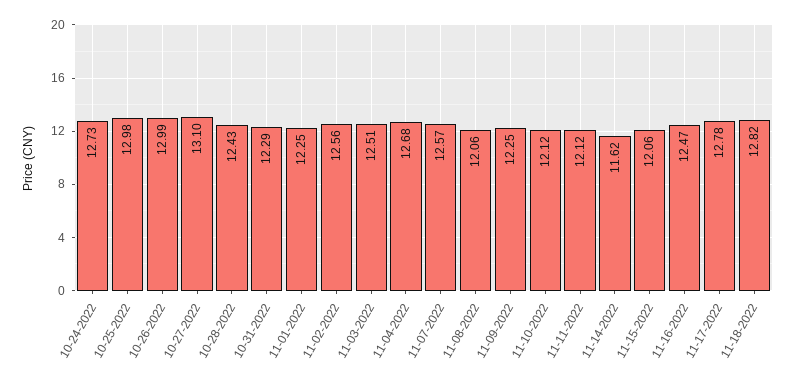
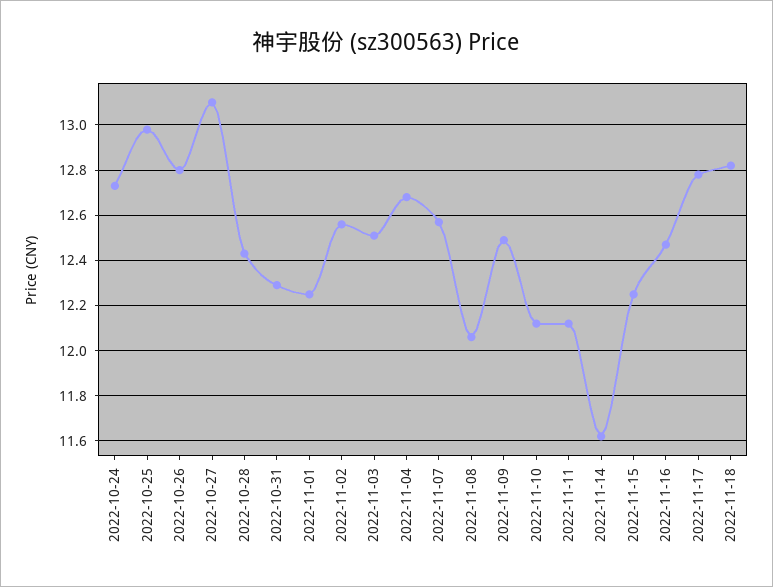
  {
    "10-24-2022": 12.73,
    "10-25-2022": 12.98,
-   "10-26-2022": 12.99,
+   "10-26-2022": 12.8,
    "10-27-2022": 13.1,
    "10-28-2022": 12.43,
    "10-31-2022": 12.29,
    "11-01-2022": 12.25,
    "11-02-2022": 12.56,
    "11-03-2022": 12.51,
    "11-04-2022": 12.68,
    "11-07-2022": 12.57,
    "11-08-2022": 12.06,
-   "11-09-2022": 12.25,
+   "11-09-2022": 12.5,
    "11-10-2022": 12.12,
    "11-11-2022": 12.12,
    "11-14-2022": 11.62,
-   "11-15-2022": 12.06,
+   "11-15-2022": 12.25,
    "11-16-2022": 12.47,
    "11-17-2022": 12.78,
    "11-18-2022": 12.82
  }

